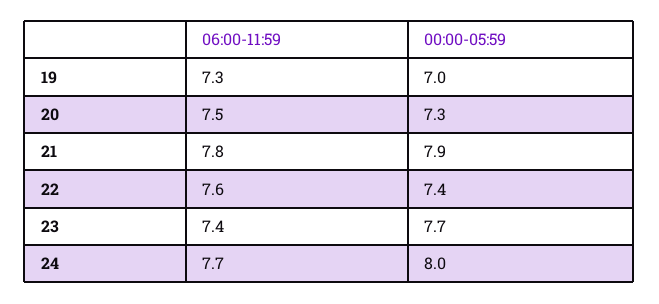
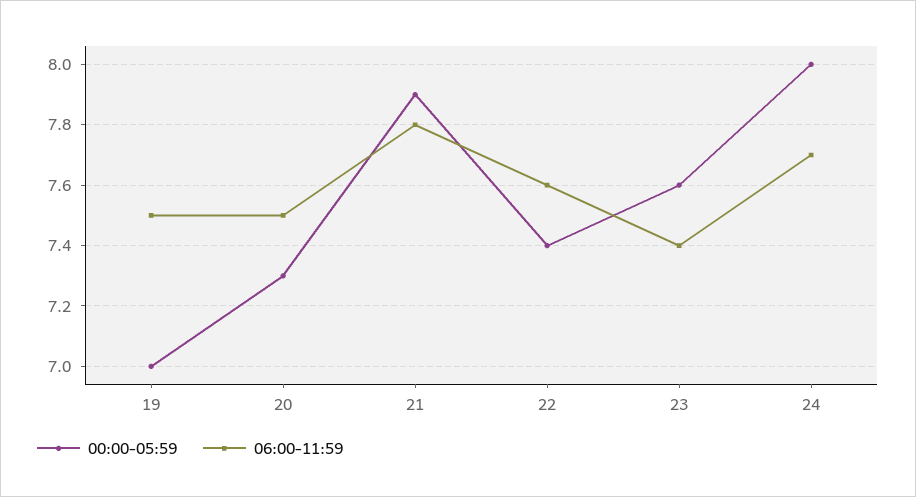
  {
    "06:00-11:59": {
-     "19": 7.3,
+     "19": 7.5,
      "20": 7.5,
      "21": 7.8,
      "22": 7.6,
      "23": 7.4,
      "24": 7.7
    },
    "00:00-05:59": {
      "19": 7,
      "20": 7.3,
      "21": 7.9,
      "22": 7.4,
-     "23": 7.7,
+     "23": 7.6,
      "24": 8
    }
  }

